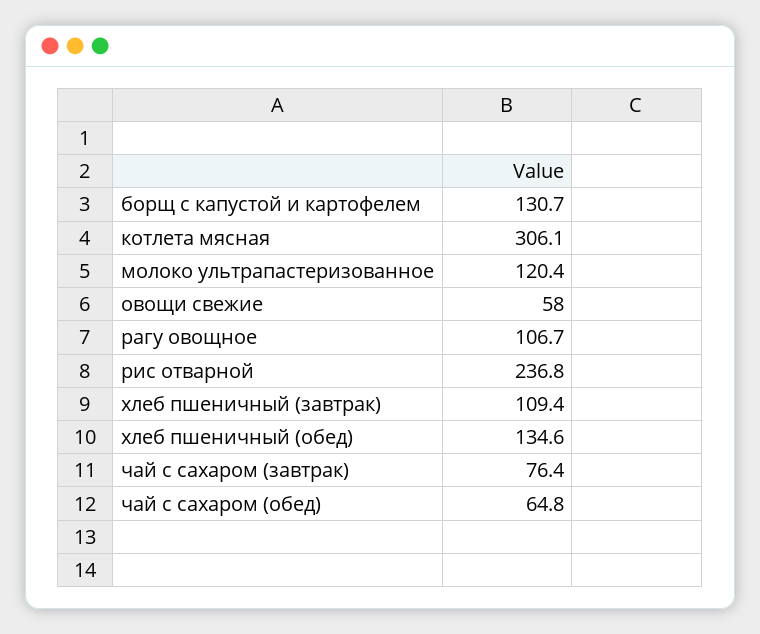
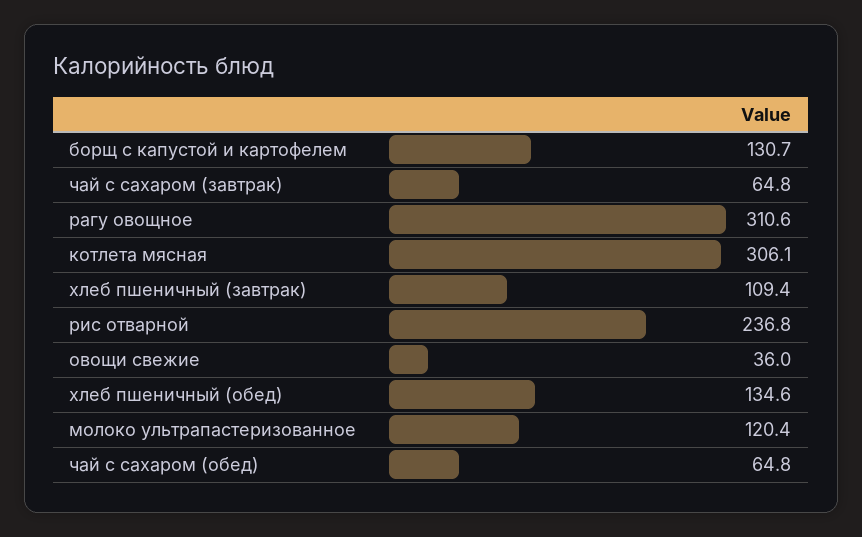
  {
    "борщ с капустой и картофелем": 130.7,
    "котлета мясная": 306.1,
    "молоко ультрапастеризованное": 120.4,
-   "овощи свежие": 58,
+   "овощи свежие": 36,
-   "рагу овощное": 106.7,
+   "рагу овощное": 310.6,
    "рис отварной": 236.8,
    "хлеб пшеничный (завтрак)": 109.4,
    "хлеб пшеничный (обед)": 134.6,
-   "чай с сахаром (завтрак)": 76.4,
+   "чай с сахаром (завтрак)": 64.8,
    "чай с сахаром (обед)": 64.8
  }

